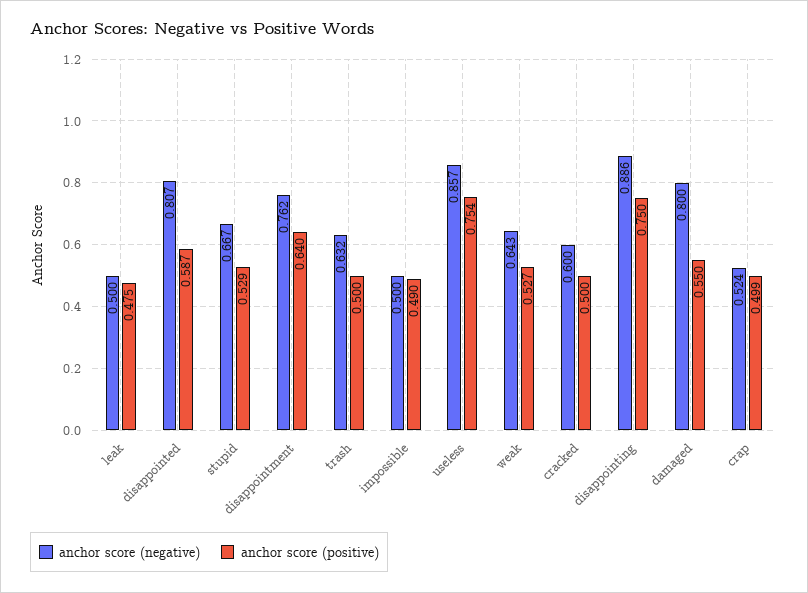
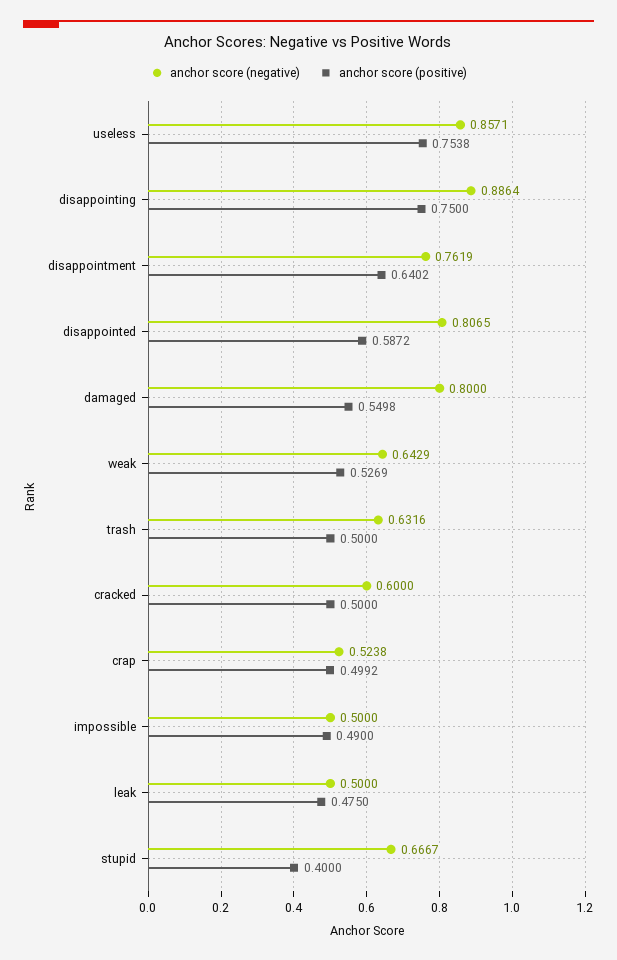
  {
    "anchor score (negative)": {
      "leak": 0.5,
      "disappointed": 0.8065,
      "stupid": 0.6667,
      "disappointment": 0.7619,
      "trash": 0.6316,
      "impossible": 0.5,
      "useless": 0.8571,
      "weak": 0.6429,
      "cracked": 0.6,
      "disappointing": 0.8864,
      "damaged": 0.8,
      "crap": 0.5238
    },
    "anchor score (positive)": {
      "leak": 0.475,
      "disappointed": 0.5872,
-     "stupid": 0.529,
+     "stupid": 0.4,
      "disappointment": 0.6402,
      "trash": 0.5,
      "impossible": 0.49,
      "useless": 0.7538,
      "weak": 0.5269,
      "cracked": 0.5,
      "disappointing": 0.75,
      "damaged": 0.5498,
      "crap": 0.4992
    }
  }

